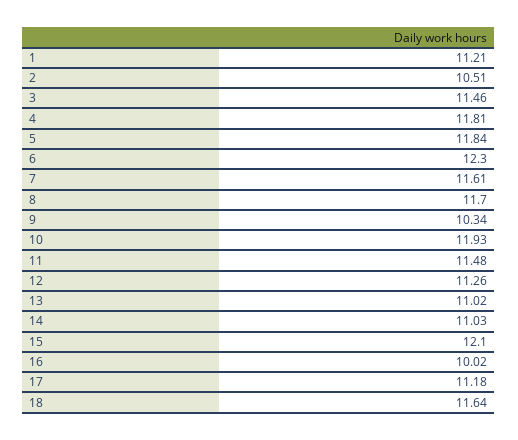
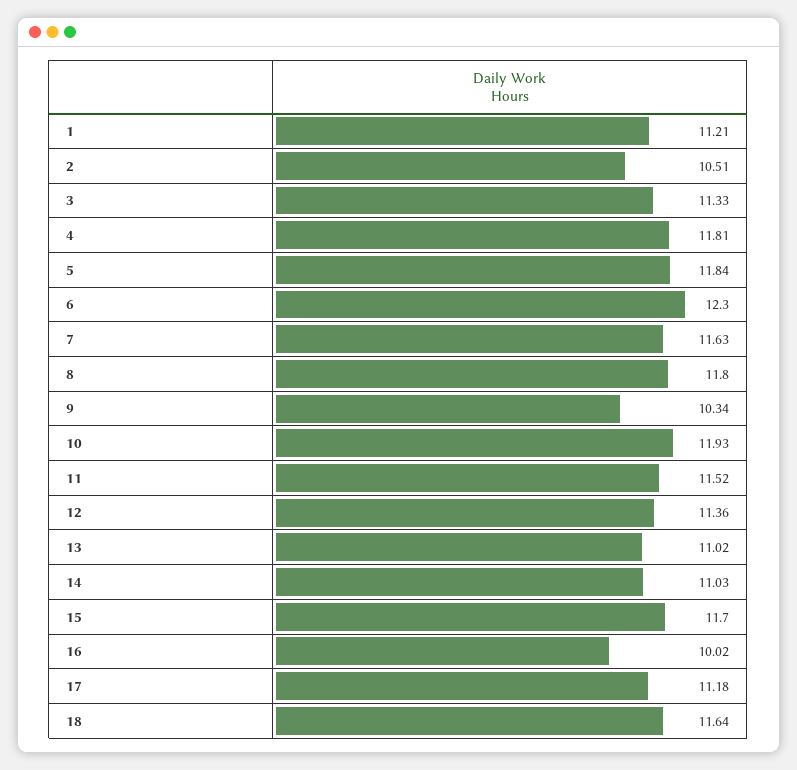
  {
    "1": 11.21,
    "2": 10.51,
-   "3": 11.46,
+   "3": 11.33,
    "4": 11.81,
    "5": 11.84,
    "6": 12.3,
-   "7": 11.61,
+   "7": 11.63,
-   "8": 11.7,
+   "8": 11.8,
    "9": 10.34,
    "10": 11.93,
-   "11": 11.48,
+   "11": 11.52,
-   "12": 11.26,
+   "12": 11.36,
    "13": 11.02,
    "14": 11.03,
-   "15": 12.1,
+   "15": 11.7,
    "16": 10.02,
    "17": 11.18,
    "18": 11.64
  }

